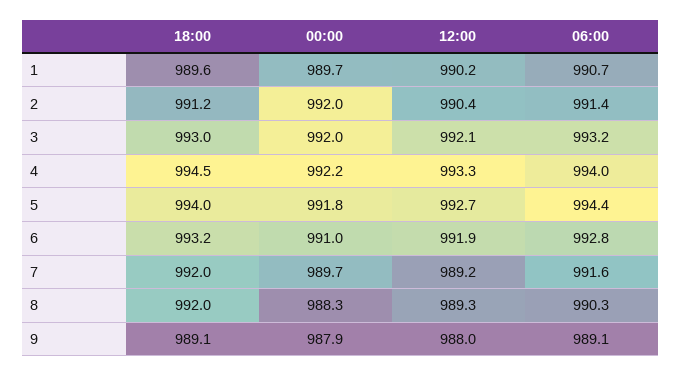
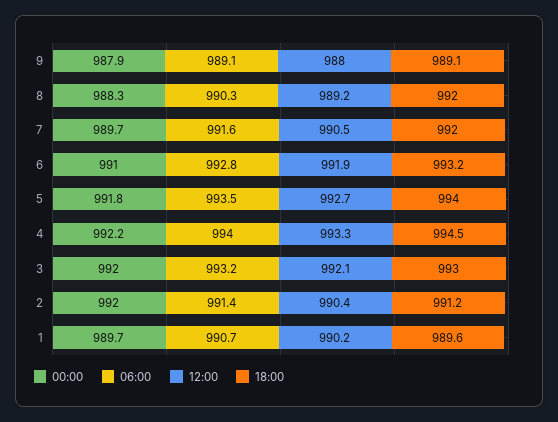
  {
    "18:00": {
      "1": 989.6,
      "2": 991.2,
      "3": 993,
      "4": 994.5,
      "5": 994,
      "6": 993.2,
      "7": 992,
      "8": 992,
      "9": 989.1
    },
    "00:00": {
      "1": 989.7,
      "2": 992,
      "3": 992,
      "4": 992.2,
      "5": 991.8,
      "6": 991,
      "7": 989.7,
      "8": 988.3,
      "9": 987.9
    },
    "12:00": {
      "1": 990.2,
      "2": 990.4,
      "3": 992.1,
      "4": 993.3,
      "5": 992.7,
      "6": 991.9,
-     "7": 989.2,
+     "7": 990.5,
-     "8": 989.3,
+     "8": 989.2,
      "9": 988
    },
    "06:00": {
      "1": 990.7,
      "2": 991.4,
      "3": 993.2,
      "4": 994,
-     "5": 994.4,
+     "5": 993.5,
      "6": 992.8,
      "7": 991.6,
      "8": 990.3,
      "9": 989.1
    }
  }

